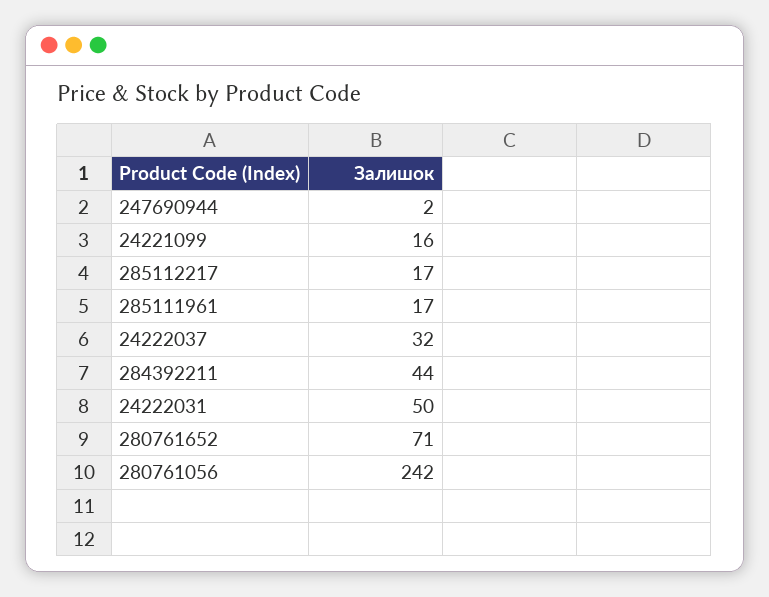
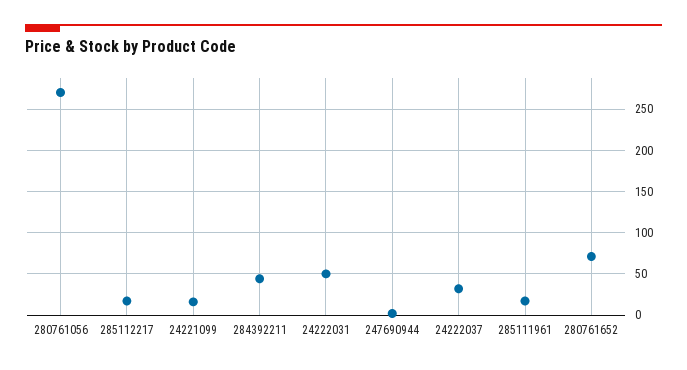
  {
    "247690944": 2,
    "24221099": 16,
    "285112217": 17,
    "285111961": 17,
    "24222037": 32,
    "284392211": 44,
    "24222031": 50,
    "280761652": 71,
-   "280761056": 242
+   "280761056": 270
  }

